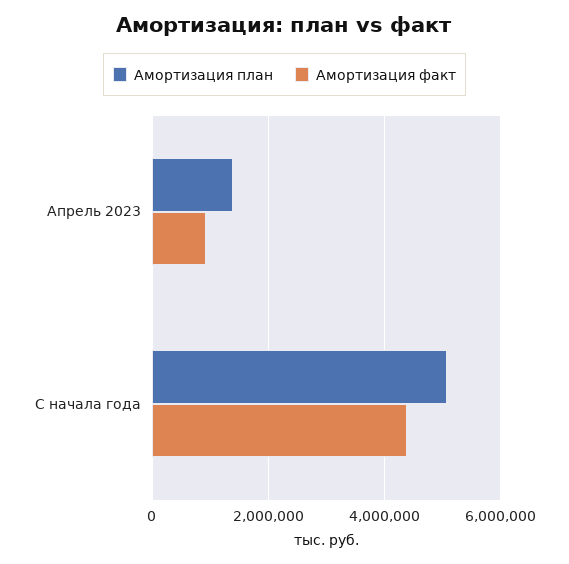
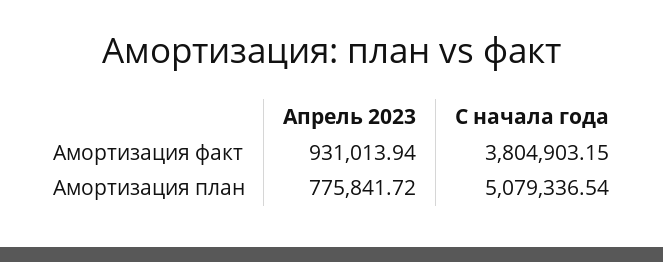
  {
    "Амортизация план": {
-     "Апрель 2023": 1400000,
+     "Апрель 2023": 775841.72,
      "С начала года": 5079336.54
    },
    "Амортизация факт": {
      "Апрель 2023": 931013.94,
-     "С начала года": 4400000
+     "С начала года": 3804903.15
    }
  }

